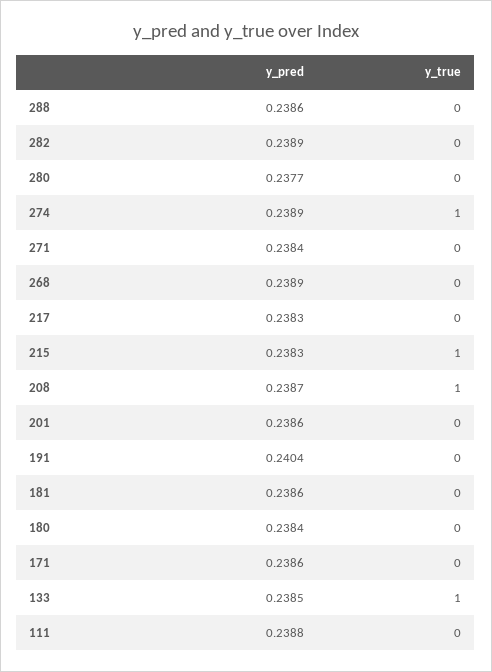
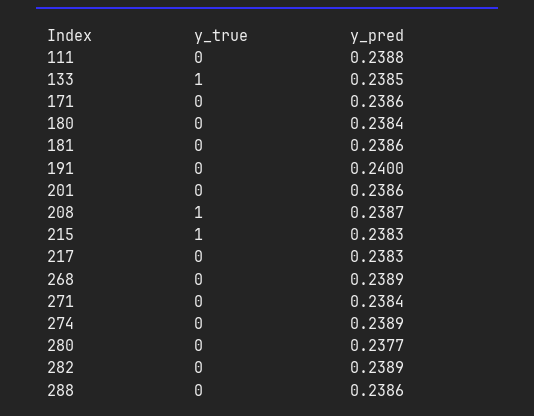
  {
    "y_pred": {
      "288": 0.2386,
      "282": 0.2389,
      "280": 0.2377,
      "274": 0.2389,
      "271": 0.2384,
      "268": 0.2389,
      "217": 0.2383,
      "215": 0.2383,
      "208": 0.2387,
      "201": 0.2386,
-     "191": 0.2404,
+     "191": 0.24,
      "181": 0.2386,
      "180": 0.2384,
      "171": 0.2386,
      "133": 0.2385,
      "111": 0.2388
    },
    "y_true": {
      "288": 0,
      "282": 0,
      "280": 0,
-     "274": 1,
+     "274": 0,
      "271": 0,
      "268": 0,
      "217": 0,
      "215": 1,
      "208": 1,
      "201": 0,
      "191": 0,
      "181": 0,
      "180": 0,
      "171": 0,
      "133": 1,
      "111": 0
    }
  }

